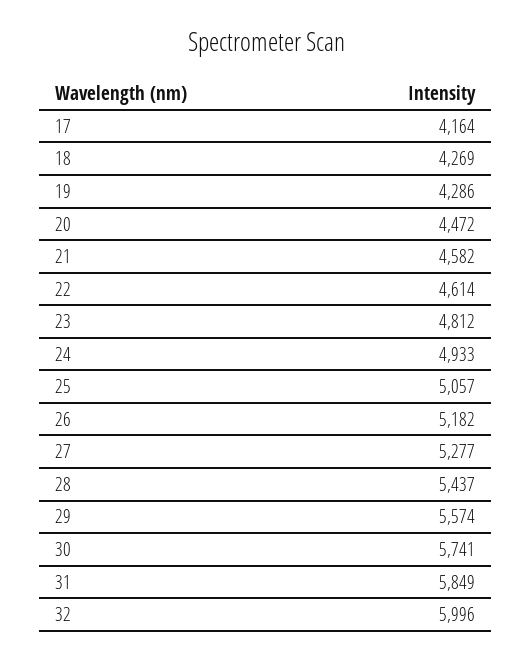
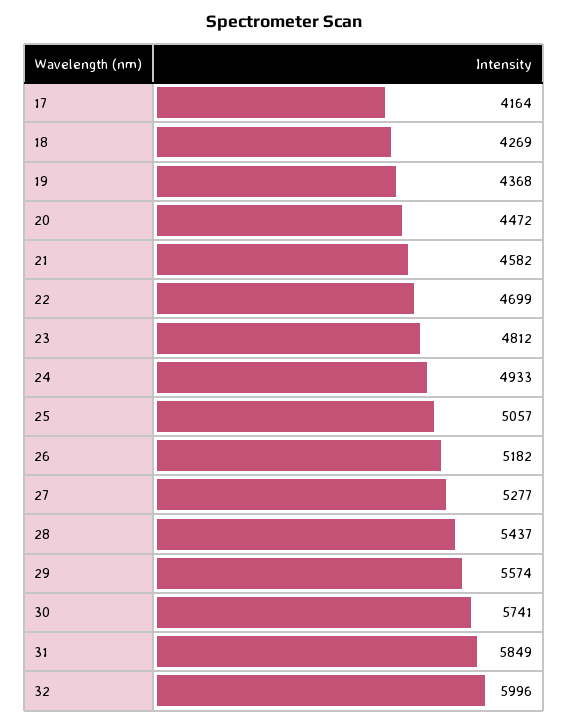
  {
    "17": 4164,
    "18": 4269,
-   "19": 4286,
+   "19": 4368,
    "20": 4472,
    "21": 4582,
-   "22": 4614,
+   "22": 4699,
    "23": 4812,
    "24": 4933,
    "25": 5057,
    "26": 5182,
    "27": 5277,
    "28": 5437,
    "29": 5574,
    "30": 5741,
    "31": 5849,
    "32": 5996
  }

